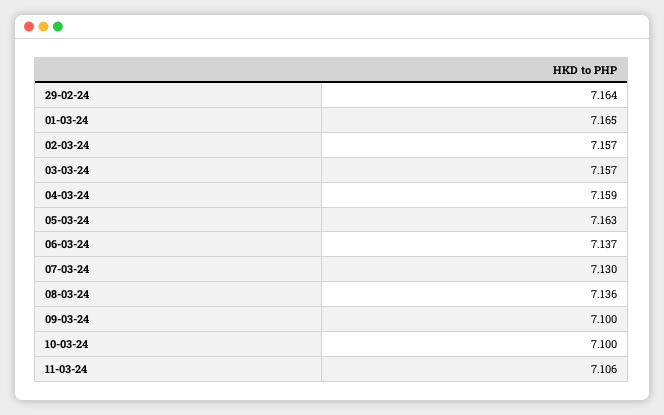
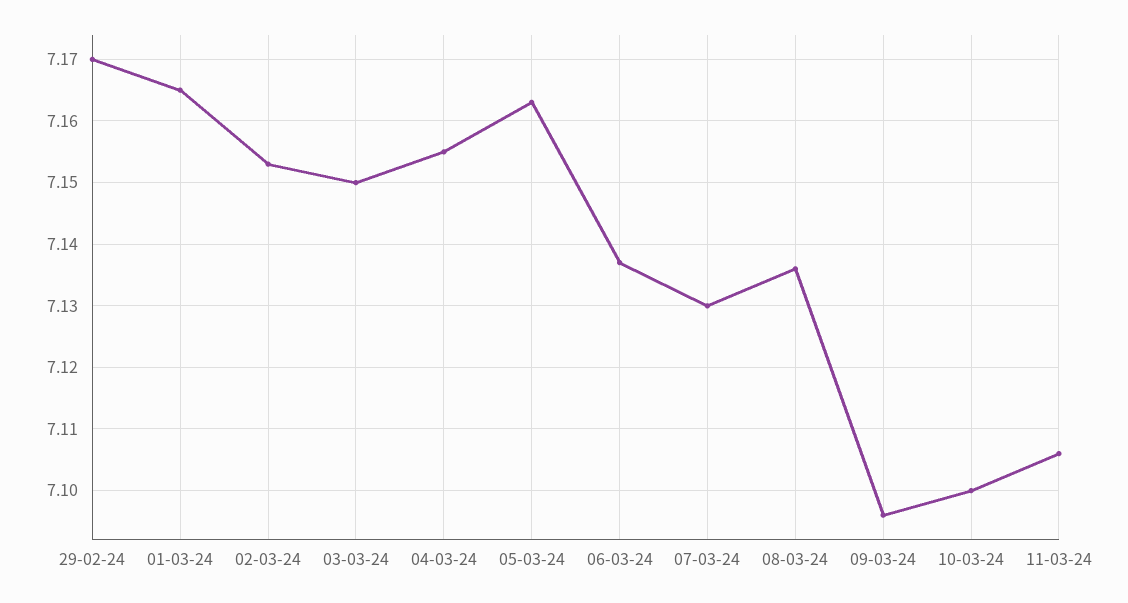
  {
-   "29-02-24": 7.164,
+   "29-02-24": 7.17,
    "01-03-24": 7.165,
-   "02-03-24": 7.157,
+   "02-03-24": 7.153,
-   "03-03-24": 7.157,
+   "03-03-24": 7.15,
-   "04-03-24": 7.159,
+   "04-03-24": 7.155,
    "05-03-24": 7.163,
    "06-03-24": 7.137,
    "07-03-24": 7.13,
    "08-03-24": 7.136,
-   "09-03-24": 7.1,
+   "09-03-24": 7.096,
    "10-03-24": 7.1,
    "11-03-24": 7.106
  }

